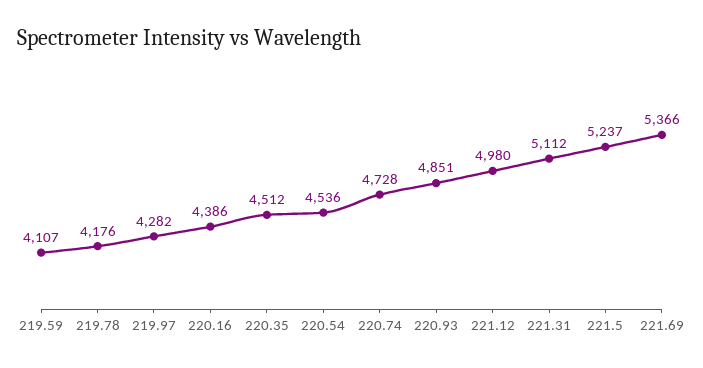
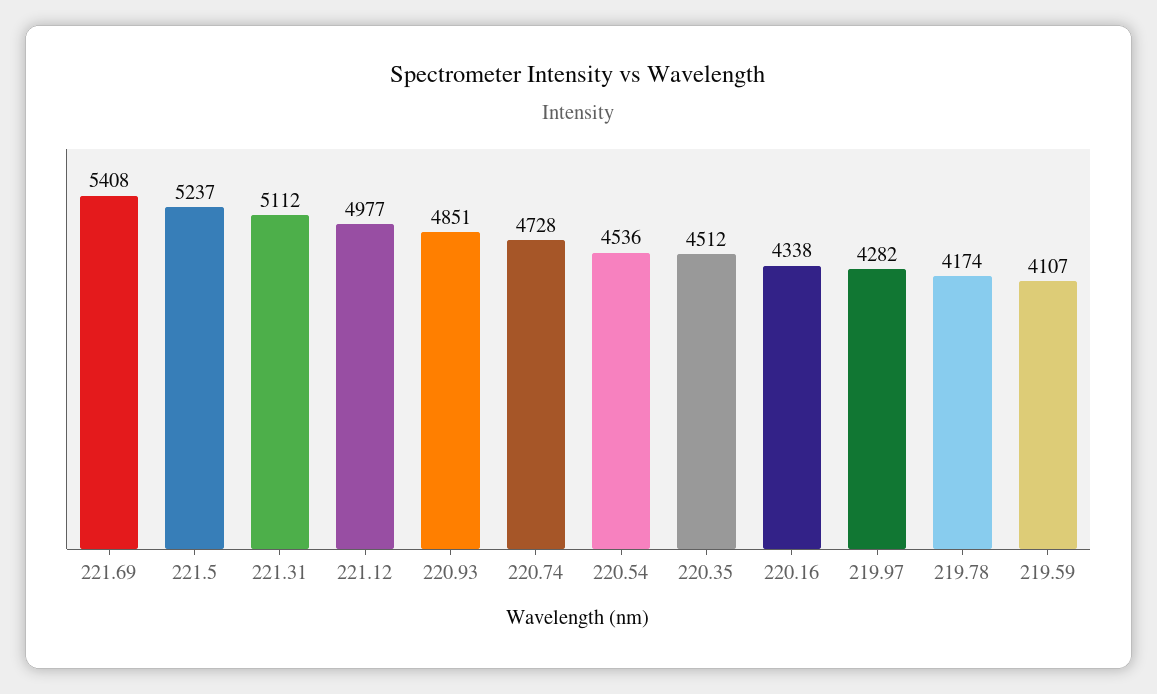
  {
    "219.59": 4107,
-   "219.78": 4176,
+   "219.78": 4174,
    "219.97": 4282,
-   "220.16": 4386,
+   "220.16": 4338,
    "220.35": 4512,
    "220.54": 4536,
    "220.74": 4728,
    "220.93": 4851,
-   "221.12": 4980,
+   "221.12": 4977,
    "221.31": 5112,
    "221.5": 5237,
-   "221.69": 5366
+   "221.69": 5408
  }

